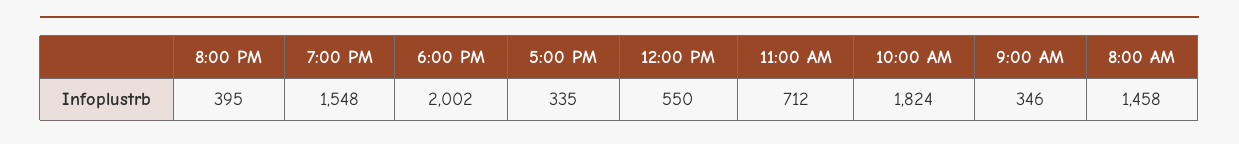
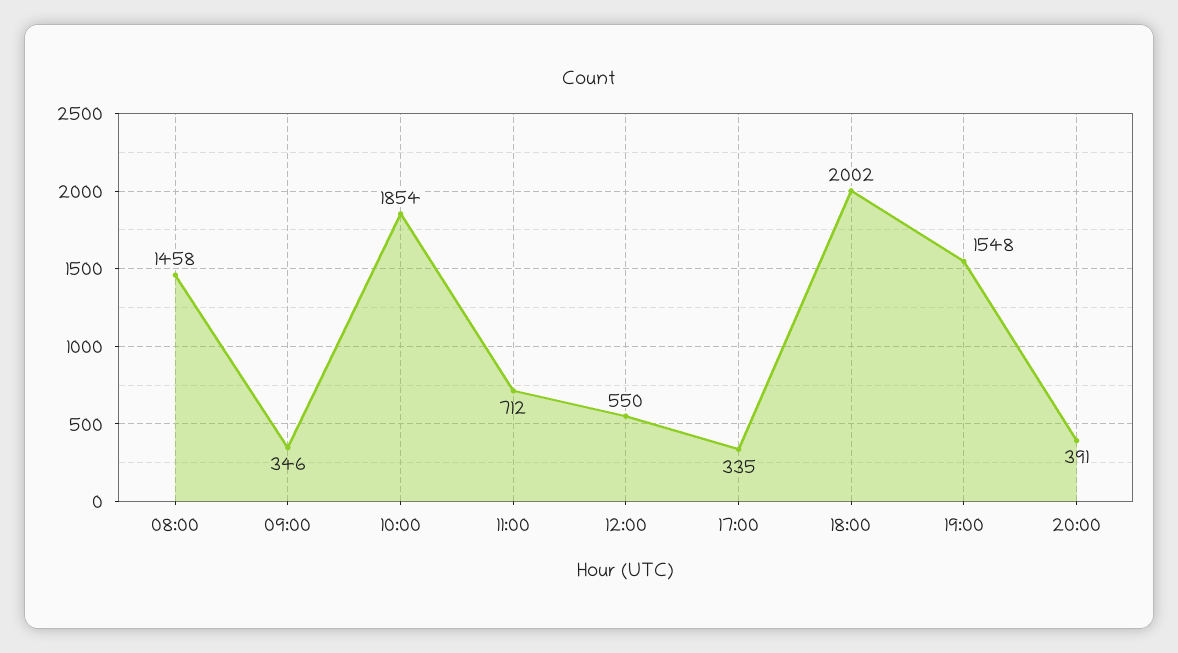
  {
-   "8:00 PM": 395,
+   "8:00 PM": 391,
    "7:00 PM": 1548,
    "6:00 PM": 2002,
    "5:00 PM": 335,
    "12:00 PM": 550,
    "11:00 AM": 712,
-   "10:00 AM": 1824,
+   "10:00 AM": 1854,
    "9:00 AM": 346,
    "8:00 AM": 1458
  }

